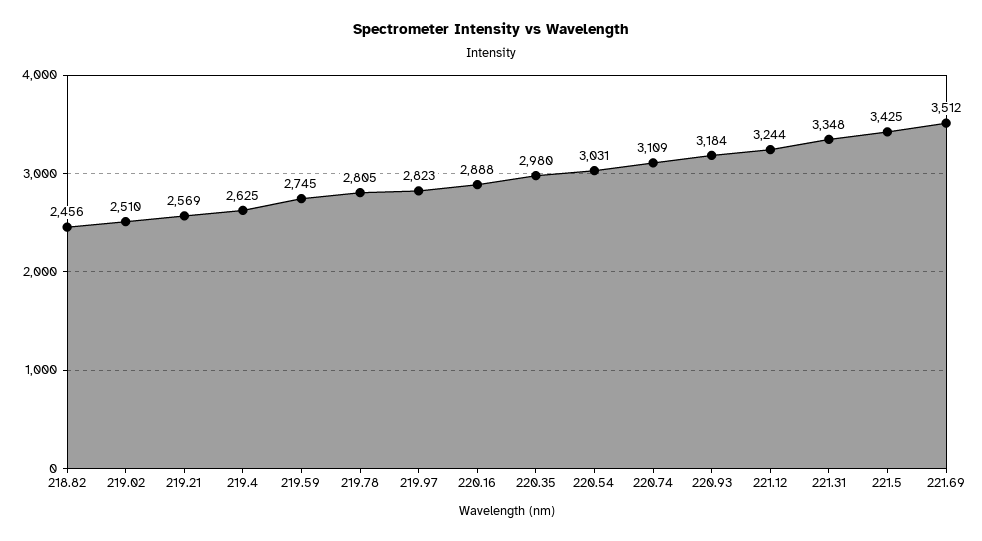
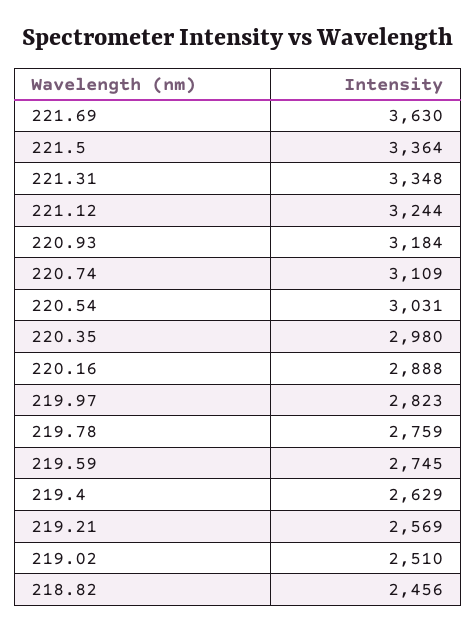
  {
    "218.82": 2456,
    "219.02": 2510,
    "219.21": 2569,
-   "219.4": 2625,
+   "219.4": 2629,
    "219.59": 2745,
-   "219.78": 2805,
+   "219.78": 2759,
    "219.97": 2823,
    "220.16": 2888,
    "220.35": 2980,
    "220.54": 3031,
    "220.74": 3109,
    "220.93": 3184,
    "221.12": 3244,
    "221.31": 3348,
-   "221.5": 3425,
+   "221.5": 3364,
-   "221.69": 3512
+   "221.69": 3630
  }

